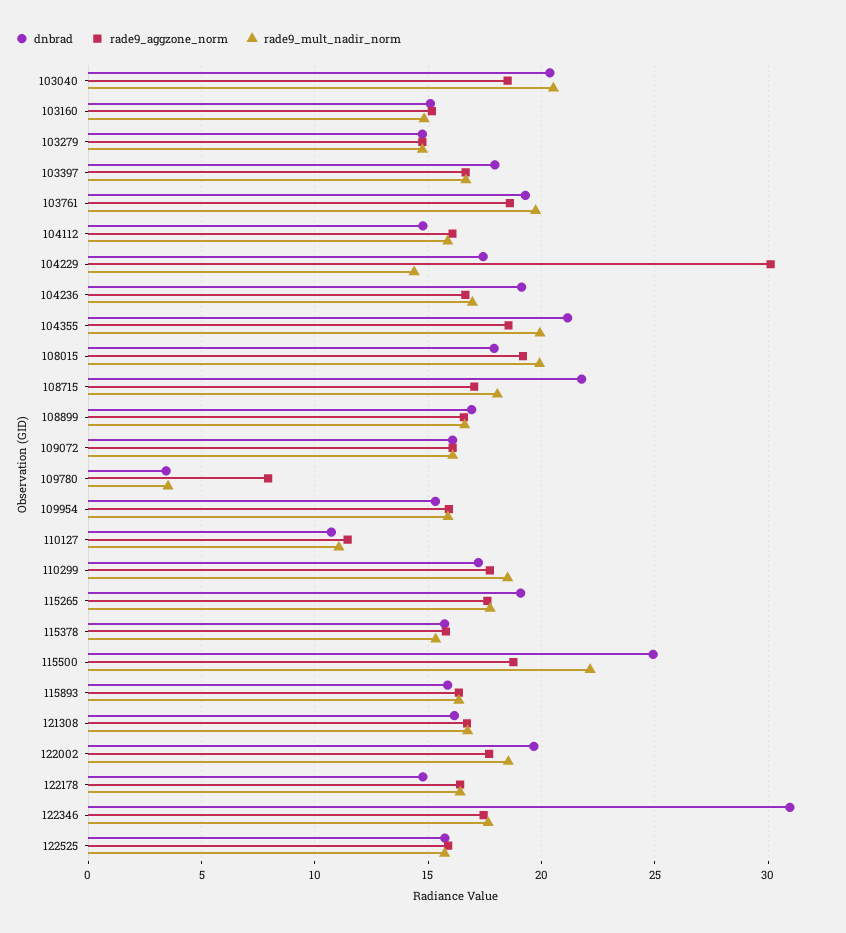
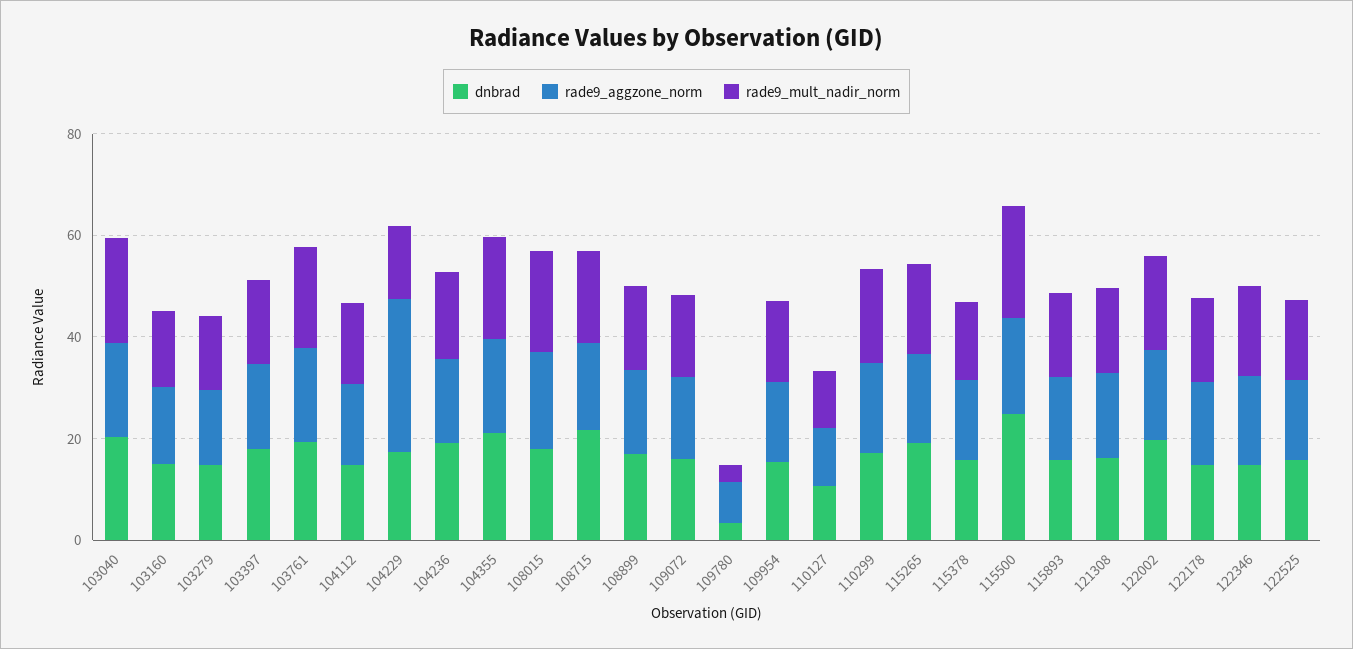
  {
    "dnbrad": {
      "103040": 20.5,
      "103160": 15,
      "103279": 14.5,
      "103397": 18,
      "103761": 19.5,
      "104112": 15,
      "104229": 17.5,
      "104236": 19,
      "104355": 21,
      "108015": 18,
      "108715": 22,
      "108899": 17,
      "109072": 16,
      "109780": 3.5,
      "109954": 15.5,
      "110127": 10.5,
      "110299": 17,
      "115265": 19,
      "115378": 15.5,
      "115500": 25,
      "115893": 16,
      "121308": 16,
      "122002": 19.5,
      "122178": 15,
-     "122346": 31,
+     "122346": 15,
      "122525": 15.5
    },
    "rade9_aggzone_norm": {
      "103040": 18.5,
      "103160": 15,
      "103279": 14.5,
      "103397": 16.5,
      "103761": 18.5,
      "104112": 16,
      "104229": 30,
      "104236": 16.5,
      "104355": 18.5,
      "108015": 19,
      "108715": 17,
      "108899": 16.5,
      "109072": 16,
      "109780": 8,
      "109954": 16,
      "110127": 11.5,
      "110299": 17.5,
      "115265": 17.5,
      "115378": 16,
      "115500": 19,
      "115893": 16.5,
      "121308": 16.5,
      "122002": 17.5,
      "122178": 16.5,
      "122346": 17.5,
      "122525": 16
    },
    "rade9_mult_nadir_norm": {
      "103040": 20.5,
      "103160": 15,
      "103279": 14.5,
      "103397": 16.5,
      "103761": 19.5,
      "104112": 16,
      "104229": 14.5,
      "104236": 17,
      "104355": 20,
      "108015": 20,
      "108715": 18,
      "108899": 16.5,
      "109072": 16,
      "109780": 3.5,
      "109954": 16,
      "110127": 11,
      "110299": 18.5,
      "115265": 17.5,
      "115378": 15.5,
      "115500": 22,
      "115893": 16.5,
      "121308": 16.5,
      "122002": 18.5,
      "122178": 16.5,
      "122346": 17.5,
      "122525": 15.5
    }
  }

